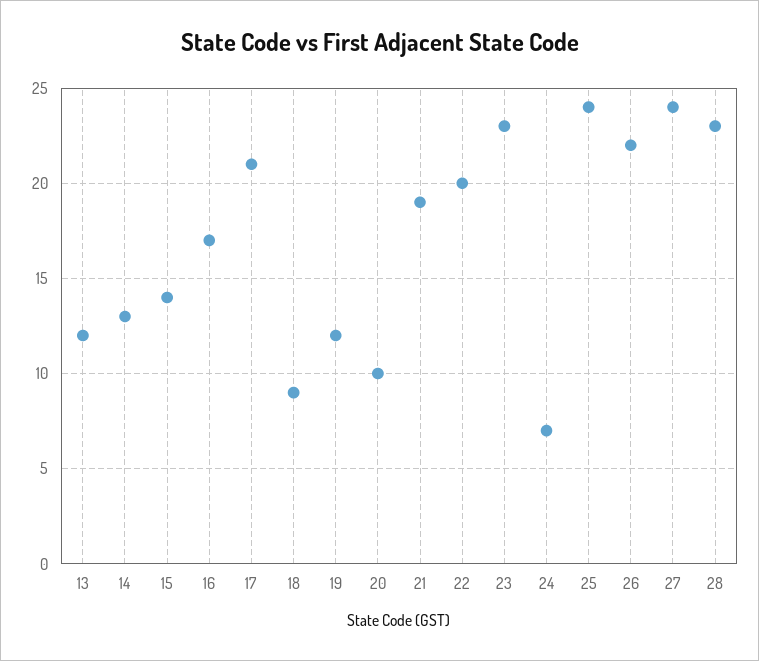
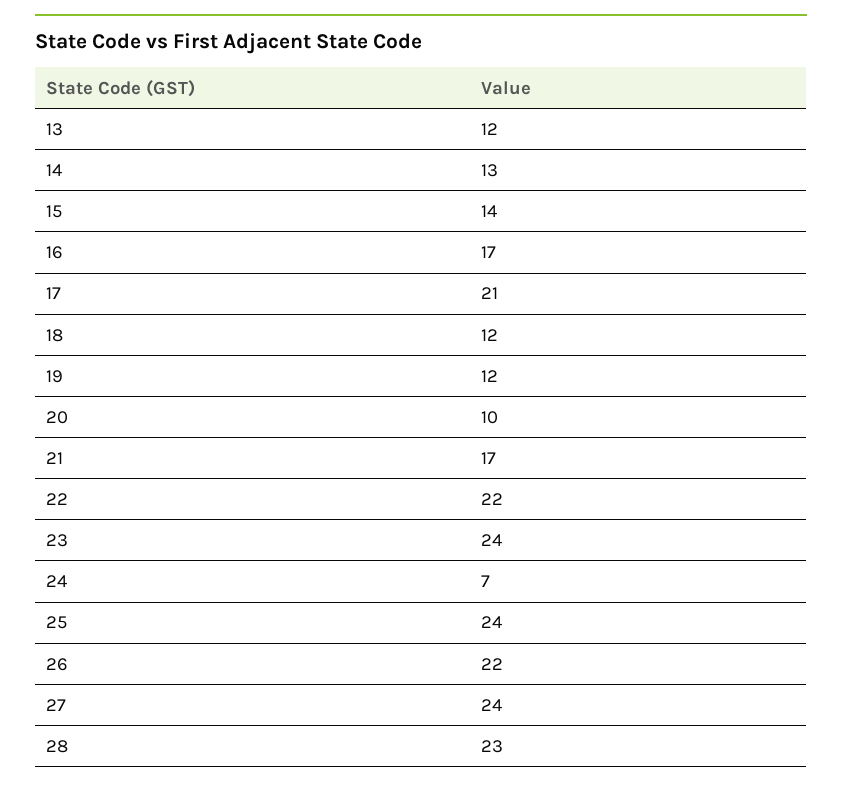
  {
    "13": 12,
    "14": 13,
    "15": 14,
    "16": 17,
    "17": 21,
-   "18": 9,
+   "18": 12,
    "19": 12,
    "20": 10,
-   "21": 19,
+   "21": 17,
-   "22": 20,
+   "22": 22,
-   "23": 23,
+   "23": 24,
    "24": 7,
    "25": 24,
    "26": 22,
    "27": 24,
    "28": 23
  }

